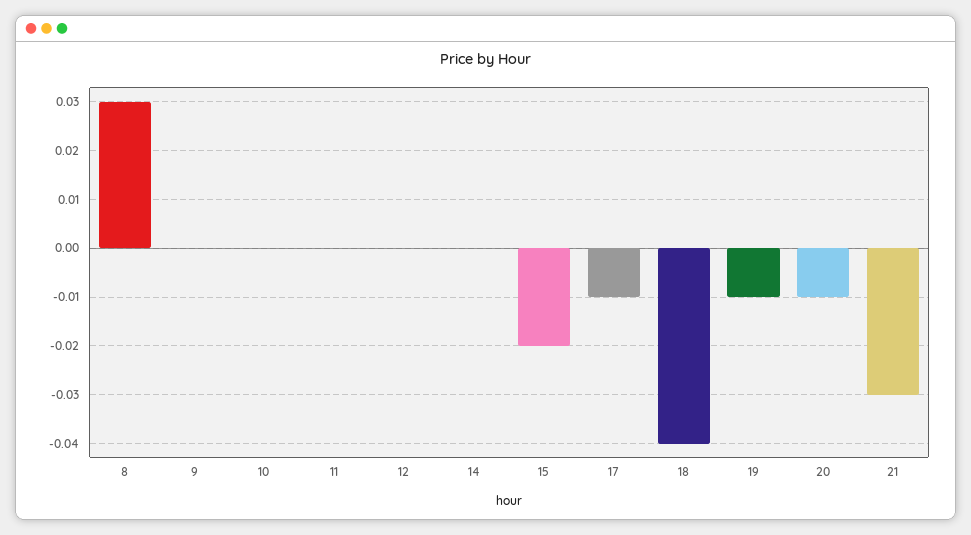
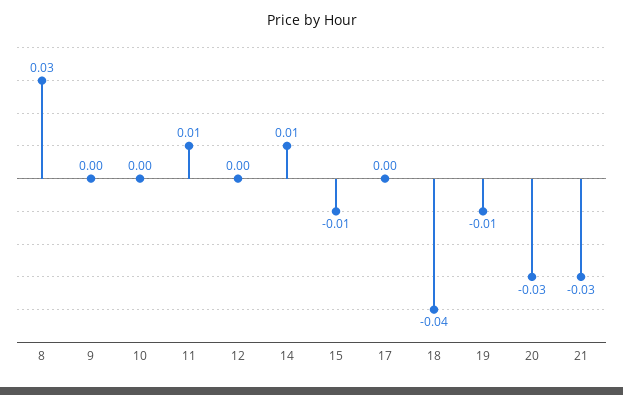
  {
    "8": 0.03,
    "9": 0,
    "10": 0,
-   "11": 0,
+   "11": 0.01,
    "12": 0,
-   "14": 0,
+   "14": 0.01,
-   "15": -0.02,
+   "15": -0.01,
-   "17": -0.01,
+   "17": 0,
    "18": -0.04,
    "19": -0.01,
-   "20": -0.01,
+   "20": -0.03,
    "21": -0.03
  }

